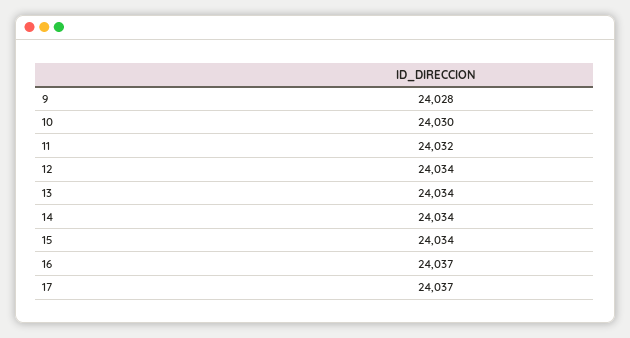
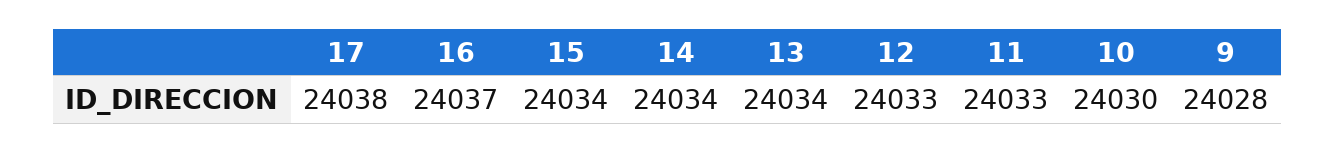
  {
    "9": 24028,
    "10": 24030,
-   "11": 24032,
+   "11": 24033,
-   "12": 24034,
+   "12": 24033,
    "13": 24034,
    "14": 24034,
    "15": 24034,
    "16": 24037,
-   "17": 24037
+   "17": 24038
  }

